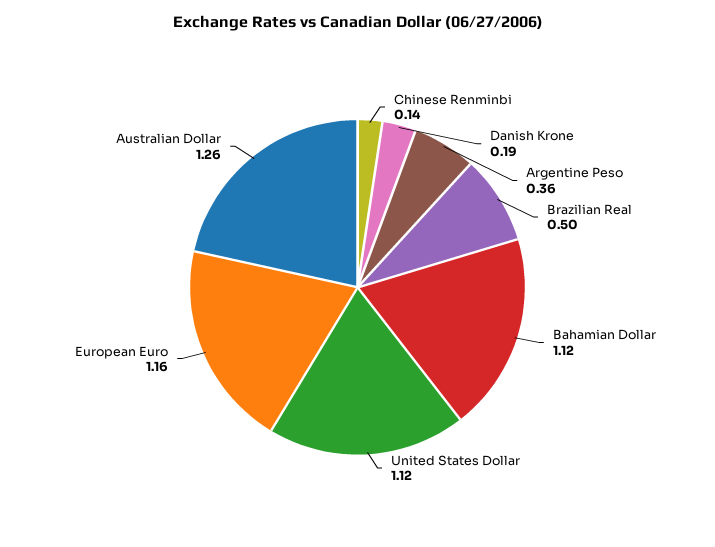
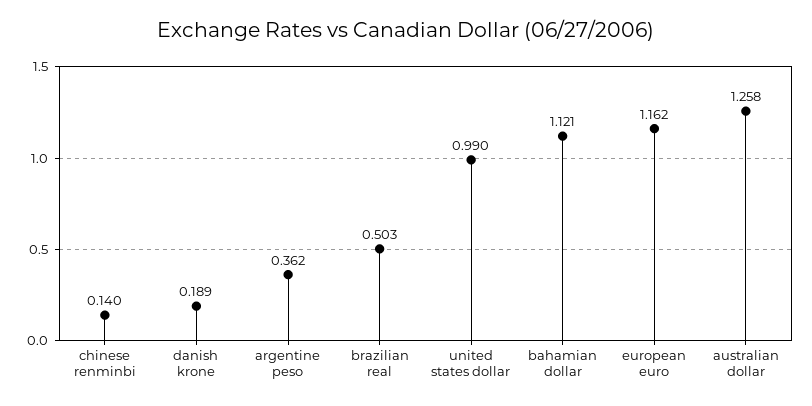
  {
    "Chinese Renminbi": 0.14,
    "Danish Krone": 0.189,
    "Argentine Peso": 0.362,
    "Brazilian Real": 0.503,
    "Bahamian Dollar": 1.121,
-   "United States Dollar": 1.12,
+   "United States Dollar": 0.99,
    "European Euro": 1.162,
    "Australian Dollar": 1.258
  }

